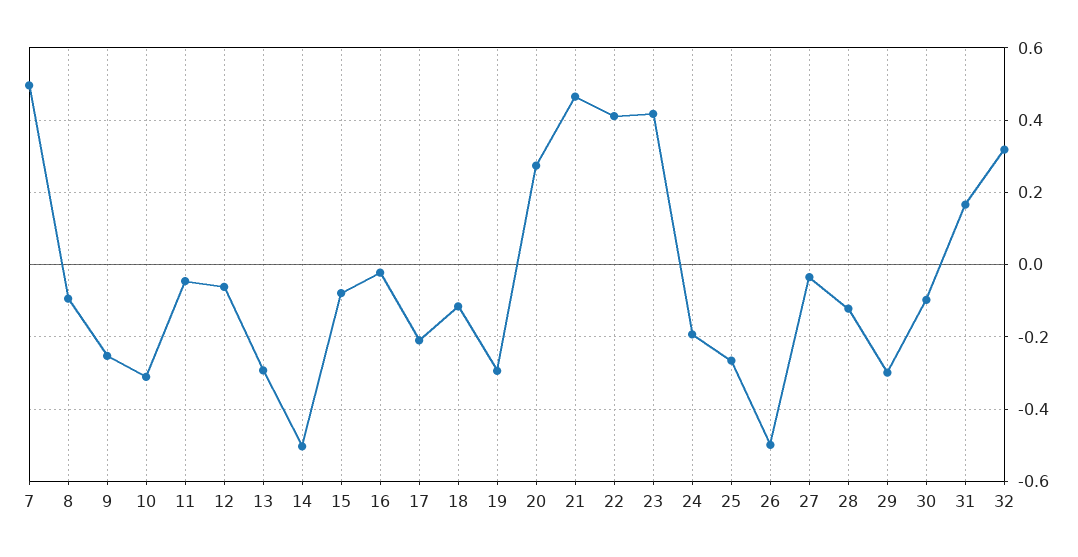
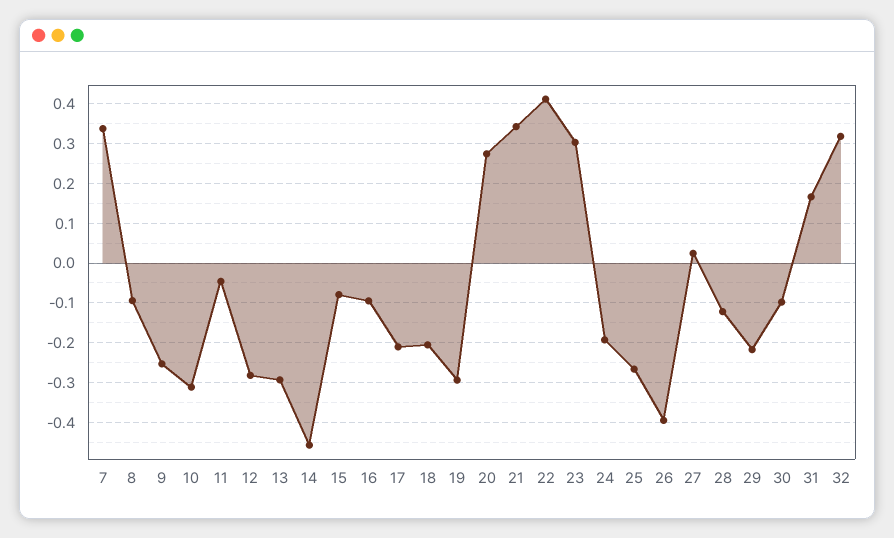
  {
-   "7": 0.5,
+   "7": 0.34,
    "8": -0.1,
    "9": -0.26,
    "10": -0.32,
    "11": -0.04,
-   "12": -0.06,
+   "12": -0.28,
    "13": -0.3,
-   "14": -0.5,
+   "14": -0.46,
    "15": -0.08,
-   "16": -0.02,
+   "16": -0.1,
    "17": -0.22,
-   "18": -0.12,
+   "18": -0.2,
    "19": -0.3,
    "20": 0.28,
-   "21": 0.46,
+   "21": 0.34,
    "22": 0.42,
-   "23": 0.42,
+   "23": 0.3,
    "24": -0.2,
    "25": -0.26,
-   "26": -0.5,
+   "26": -0.4,
-   "27": -0.04,
+   "27": 0.02,
    "28": -0.12,
-   "29": -0.3,
+   "29": -0.22,
    "30": -0.1,
    "31": 0.16,
    "32": 0.32
  }

